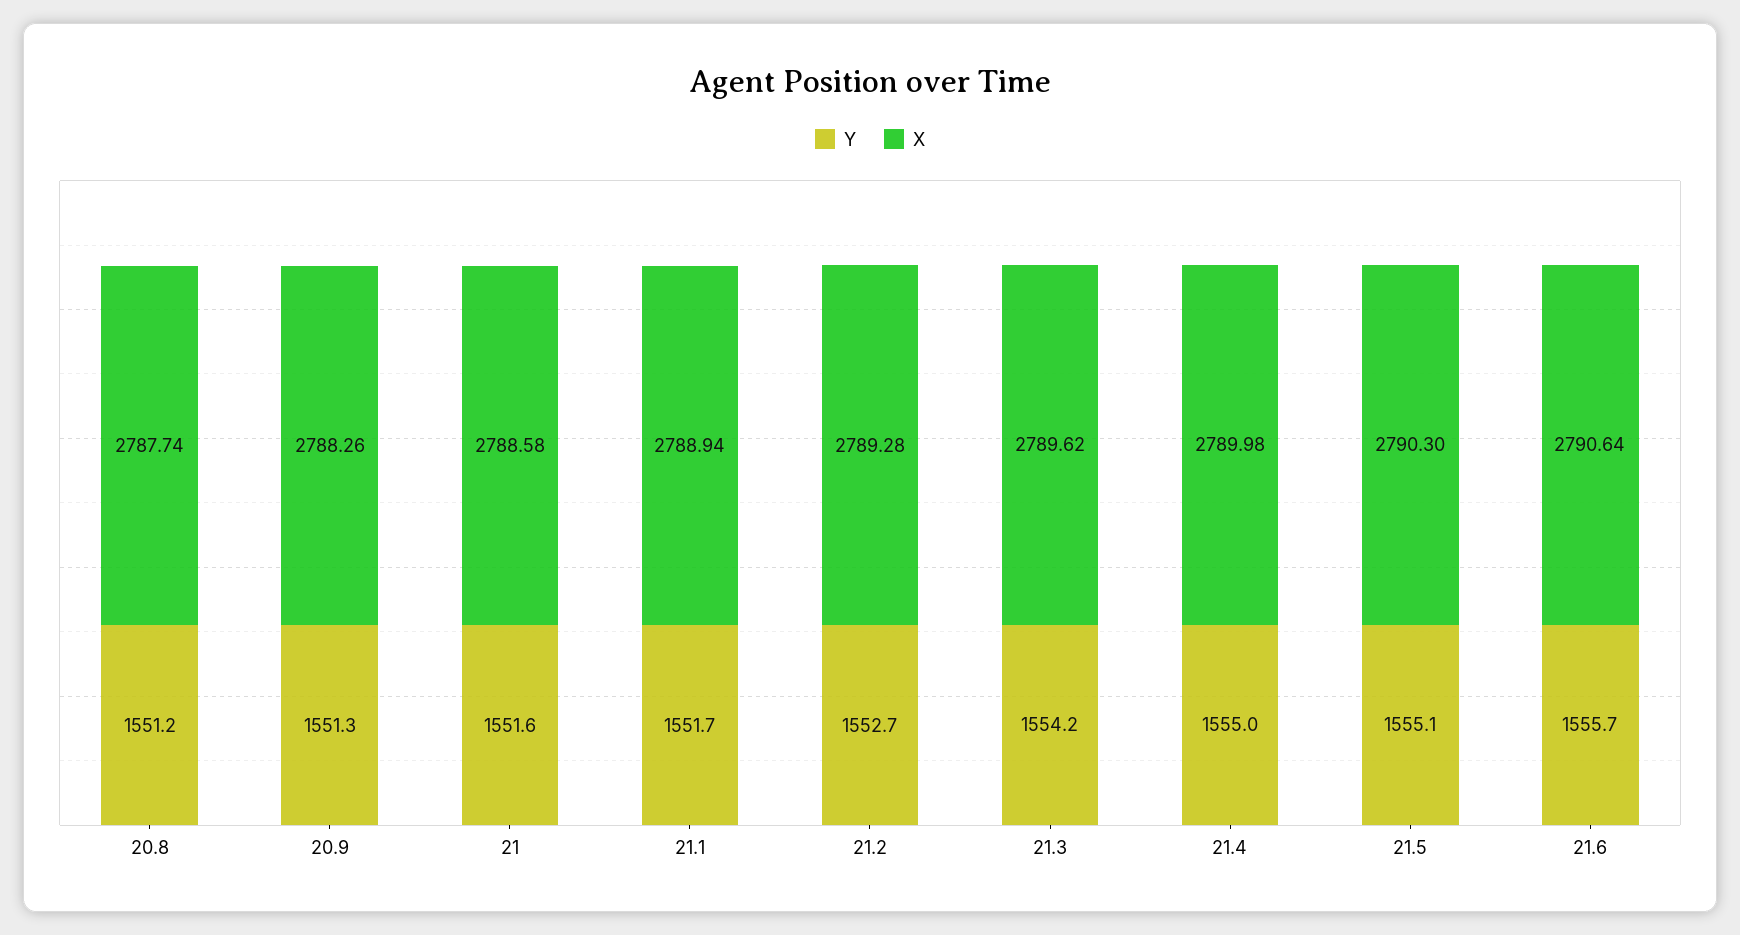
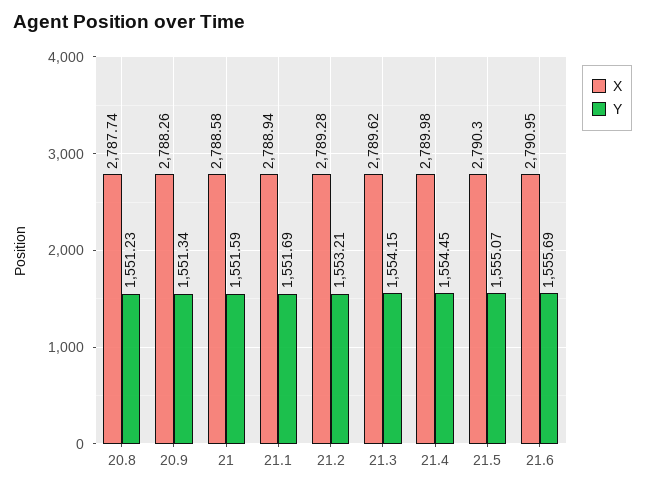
  {
    "Y": {
      "20.8": 1551.23,
      "20.9": 1551.34,
      "21": 1551.59,
      "21.1": 1551.69,
-     "21.2": 1552.7,
+     "21.2": 1553.21,
      "21.3": 1554.15,
-     "21.4": 1555,
+     "21.4": 1554.45,
      "21.5": 1555.07,
      "21.6": 1555.69
    },
    "X": {
      "20.8": 2787.74,
      "20.9": 2788.26,
      "21": 2788.58,
      "21.1": 2788.94,
      "21.2": 2789.28,
      "21.3": 2789.62,
      "21.4": 2789.98,
      "21.5": 2790.3,
-     "21.6": 2790.64
+     "21.6": 2790.95
    }
  }

